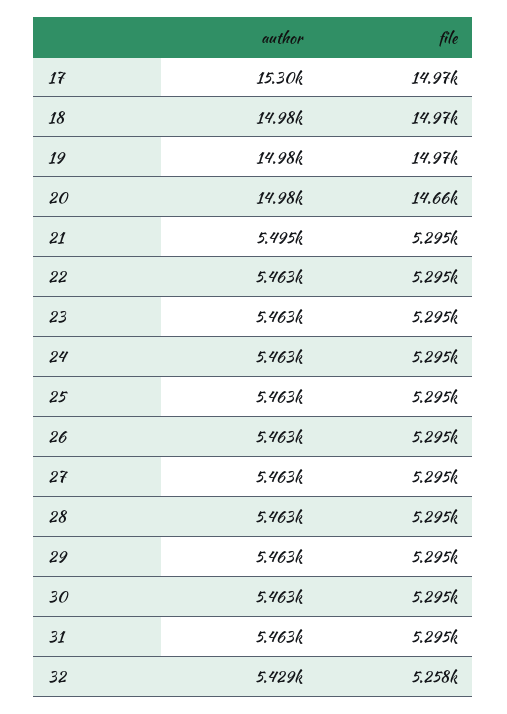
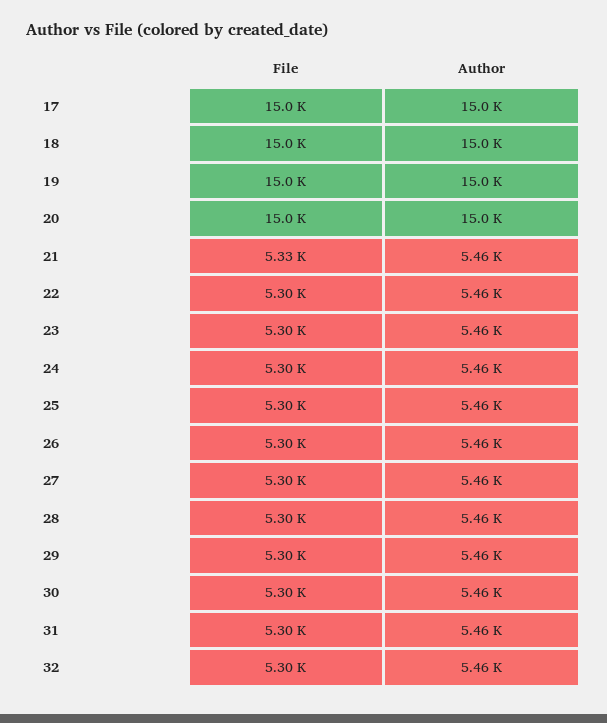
  {
    "author": {
-     "17": 15300,
+     "17": 15000,
      "18": 14980,
      "19": 14980,
      "20": 14980,
-     "21": 5495,
+     "21": 5460,
      "22": 5463,
      "23": 5463,
      "24": 5463,
      "25": 5463,
      "26": 5463,
      "27": 5463,
      "28": 5463,
      "29": 5463,
      "30": 5463,
      "31": 5463,
-     "32": 5429
+     "32": 5460
    },
    "file": {
      "17": 14970,
      "18": 14970,
      "19": 14970,
-     "20": 14660,
+     "20": 15000,
-     "21": 5295,
+     "21": 5330,
      "22": 5295,
      "23": 5295,
      "24": 5295,
      "25": 5295,
      "26": 5295,
      "27": 5295,
      "28": 5295,
      "29": 5295,
      "30": 5295,
      "31": 5295,
-     "32": 5258
+     "32": 5300
    }
  }

